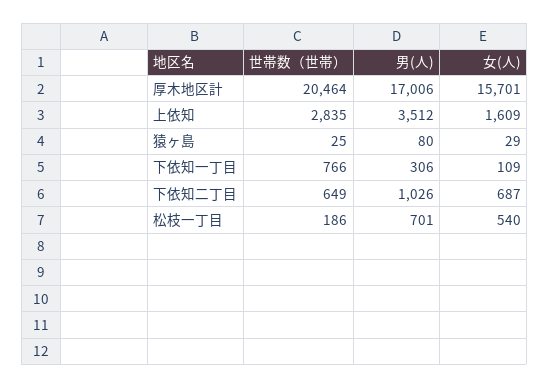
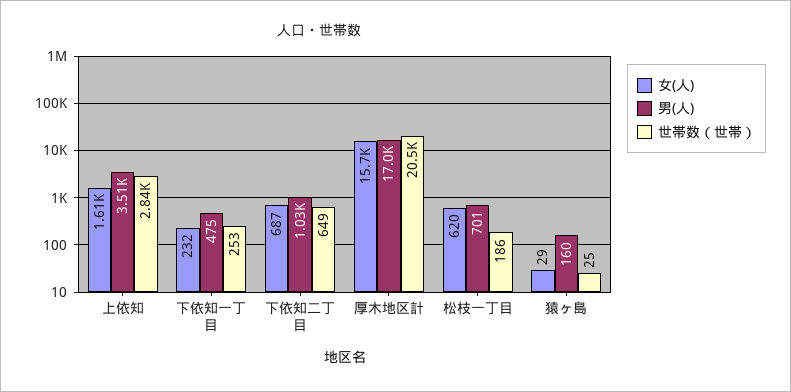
  {
    "世帯数（世帯）": {
      "厚木地区計": 20464,
      "上依知": 2835,
      "猿ヶ島": 25,
-     "下依知一丁目": 766,
+     "下依知一丁目": 253,
      "下依知二丁目": 649,
      "松枝一丁目": 186
    },
    "男(人)": {
      "厚木地区計": 17006,
      "上依知": 3512,
-     "猿ヶ島": 80,
+     "猿ヶ島": 160,
-     "下依知一丁目": 306,
+     "下依知一丁目": 475,
      "下依知二丁目": 1026,
      "松枝一丁目": 701
    },
    "女(人)": {
      "厚木地区計": 15701,
      "上依知": 1609,
      "猿ヶ島": 29,
-     "下依知一丁目": 109,
+     "下依知一丁目": 232,
      "下依知二丁目": 687,
-     "松枝一丁目": 540
+     "松枝一丁目": 620
    }
  }

